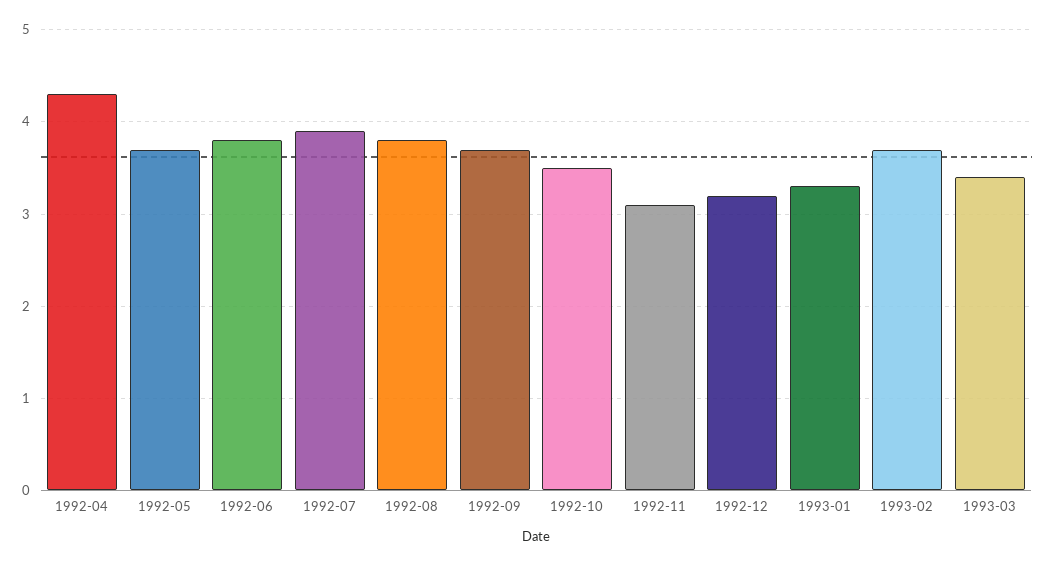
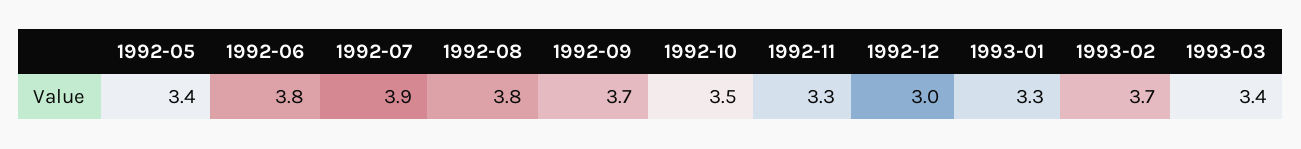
  {
-   "1992-04": 4.3,
-   "1992-05": 3.7,
+   "1992-05": 3.4,
    "1992-06": 3.8,
    "1992-07": 3.9,
    "1992-08": 3.8,
    "1992-09": 3.7,
    "1992-10": 3.5,
-   "1992-11": 3.1,
+   "1992-11": 3.3,
-   "1992-12": 3.2,
+   "1992-12": 3,
    "1993-01": 3.3,
    "1993-02": 3.7,
    "1993-03": 3.4
  }

